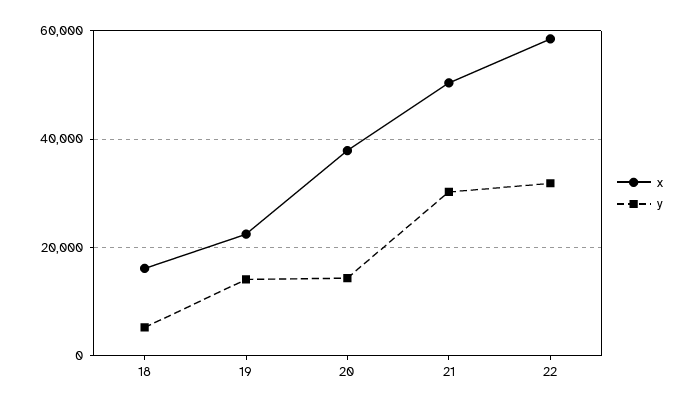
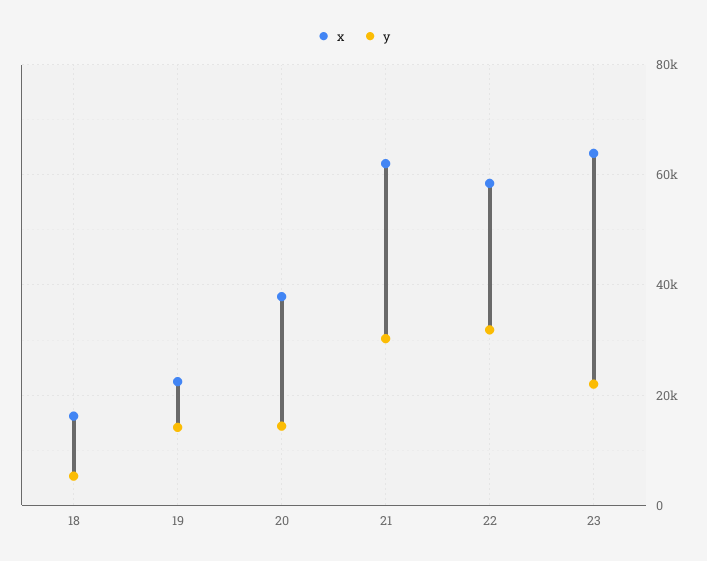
  {
    "x": {
      "18": 16000,
      "19": 22000,
      "20": 38000,
-     "21": 50000,
+     "21": 62000,
-     "22": 58000
+     "22": 58000,
+     "23": 64000
    },
    "y": {
      "18": 6000,
      "19": 14000,
      "20": 14000,
      "21": 30000,
-     "22": 32000
+     "22": 32000,
+     "23": 22000
    }
  }

